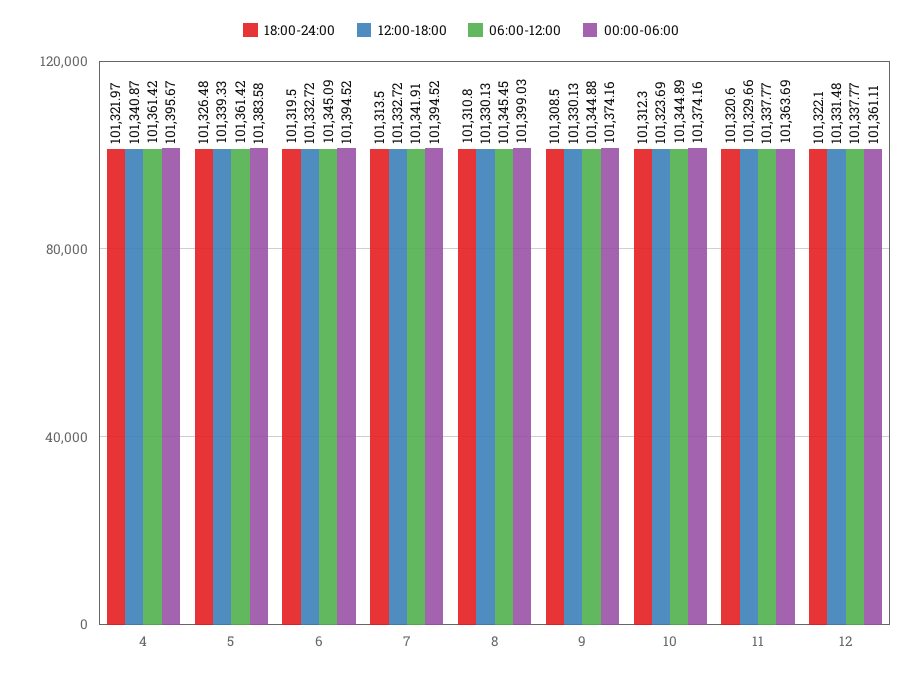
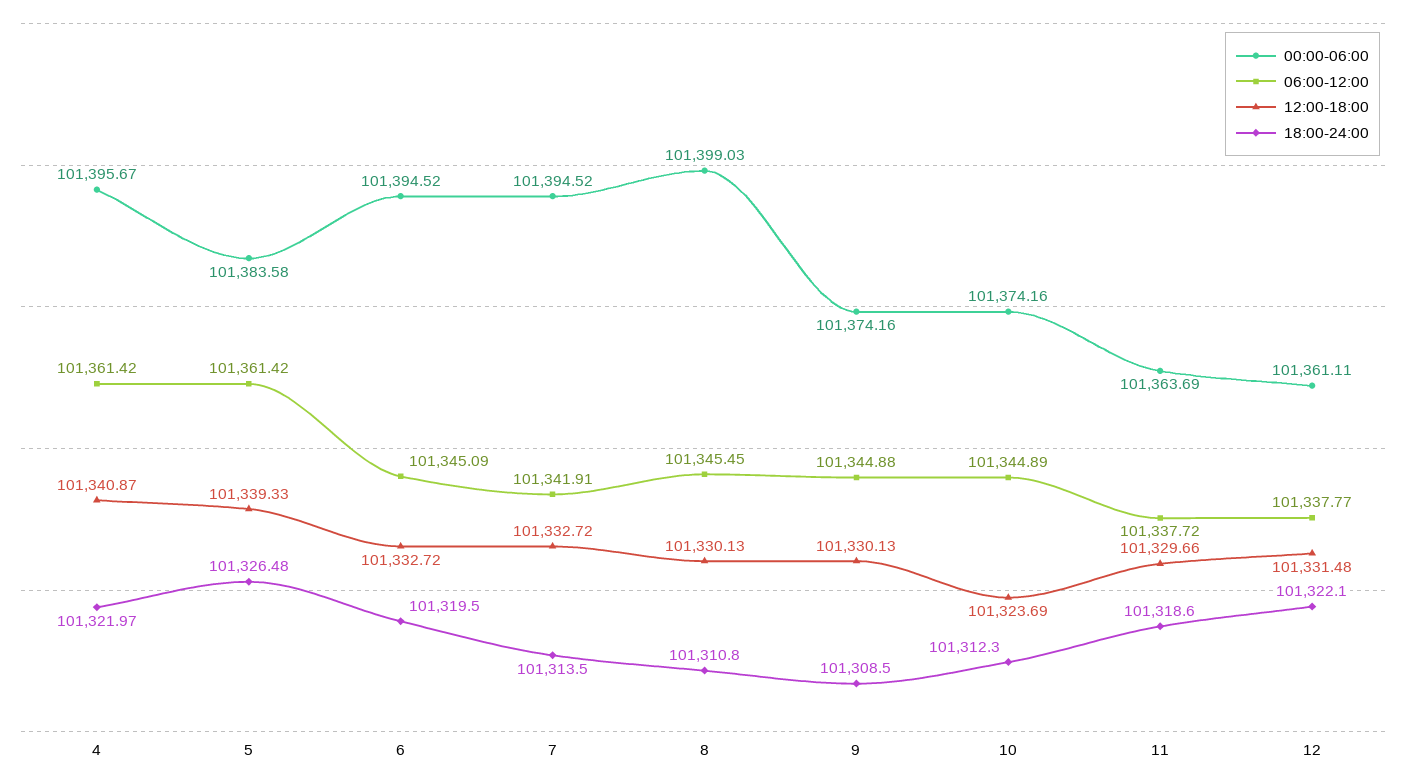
  {
    "18:00-24:00": {
      "4": 101321.97,
      "5": 101326.48,
      "6": 101319.5,
      "7": 101313.5,
      "8": 101310.8,
      "9": 101308.5,
      "10": 101312.3,
-     "11": 101320.6,
+     "11": 101318.6,
      "12": 101322.1
    },
    "12:00-18:00": {
      "4": 101340.87,
      "5": 101339.33,
      "6": 101332.72,
      "7": 101332.72,
      "8": 101330.13,
      "9": 101330.13,
      "10": 101323.69,
      "11": 101329.66,
      "12": 101331.48
    },
    "06:00-12:00": {
      "4": 101361.42,
      "5": 101361.42,
      "6": 101345.09,
      "7": 101341.91,
      "8": 101345.45,
      "9": 101344.88,
      "10": 101344.89,
-     "11": 101337.77,
+     "11": 101337.72,
      "12": 101337.77
    },
    "00:00-06:00": {
      "4": 101395.67,
      "5": 101383.58,
      "6": 101394.52,
      "7": 101394.52,
      "8": 101399.03,
      "9": 101374.16,
      "10": 101374.16,
      "11": 101363.69,
      "12": 101361.11
    }
  }

